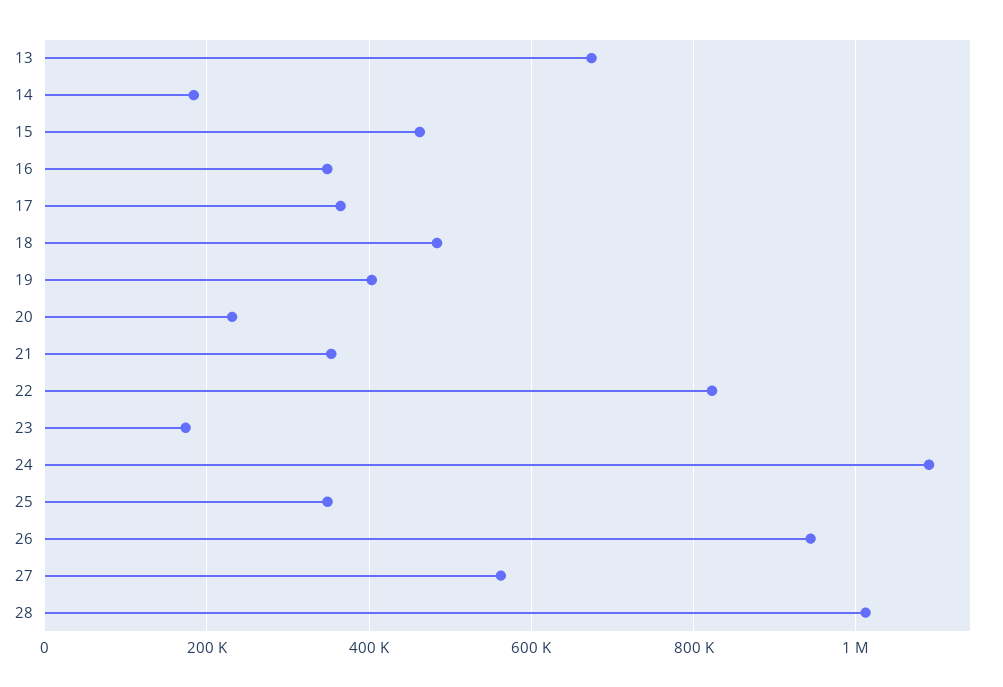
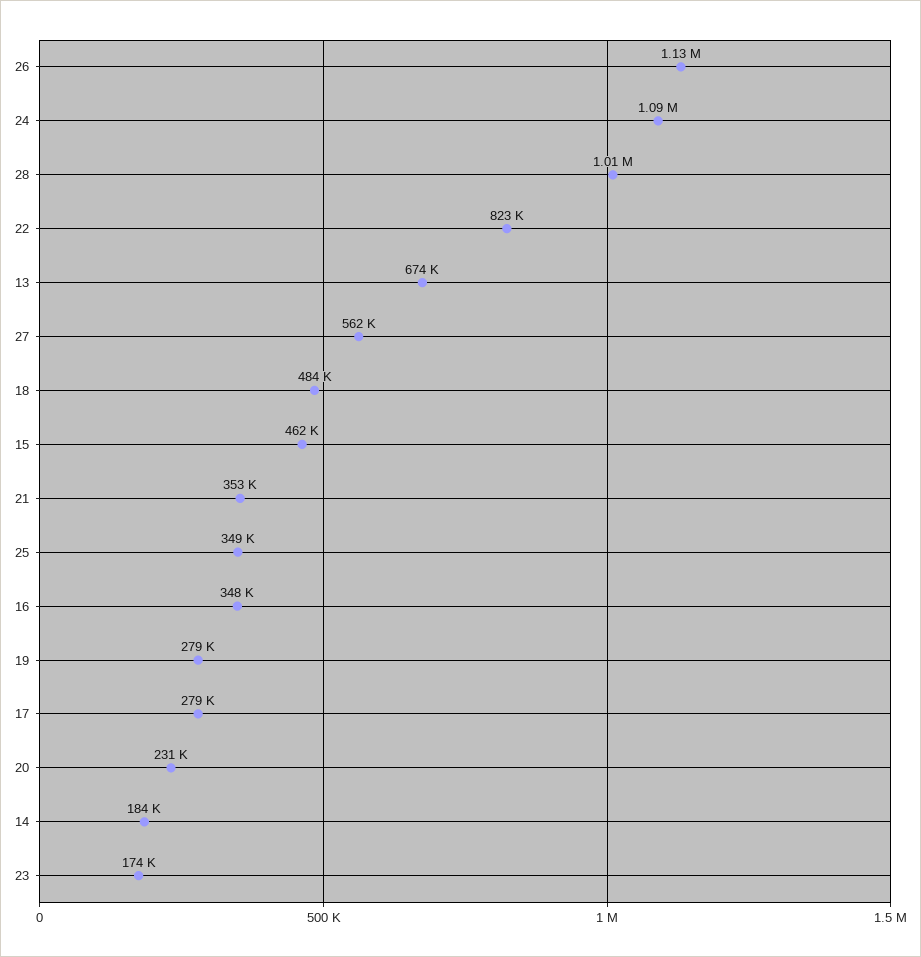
  {
    "13": 674000,
    "14": 184000,
    "15": 462000,
    "16": 348000,
-   "17": 360000,
+   "17": 279000,
    "18": 484000,
-   "19": 400000,
+   "19": 279000,
    "20": 231000,
    "21": 353000,
    "22": 823000,
    "23": 174000,
    "24": 1090000,
    "25": 349000,
-   "26": 940000,
+   "26": 1130000,
    "27": 562000,
    "28": 1010000
  }

